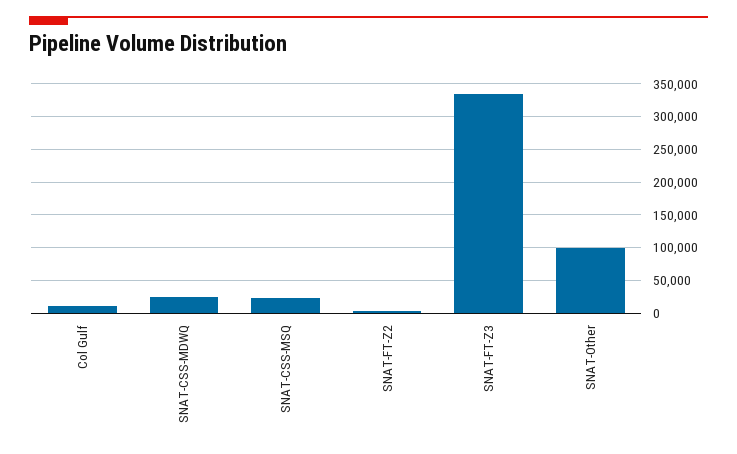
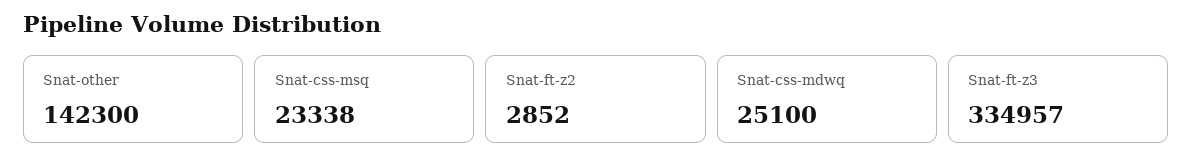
  {
-   "Col Gulf": 10000,
    "SNAT-CSS-MDWQ": 25100,
    "SNAT-CSS-MSQ": 23338,
    "SNAT-FT-Z2": 2852,
    "SNAT-FT-Z3": 334957,
-   "SNAT-Other": 100000
+   "SNAT-Other": 142300
  }

